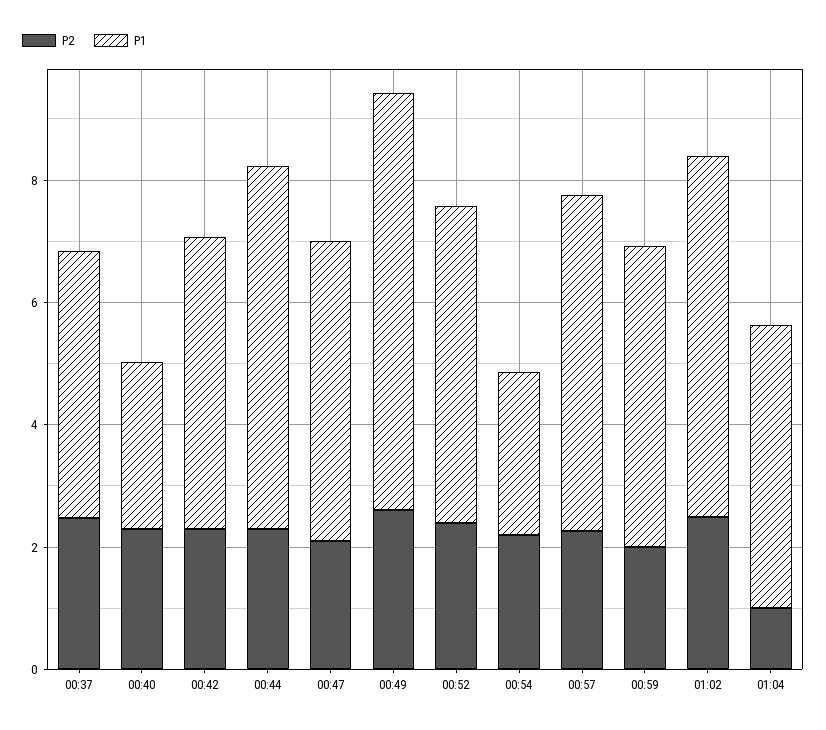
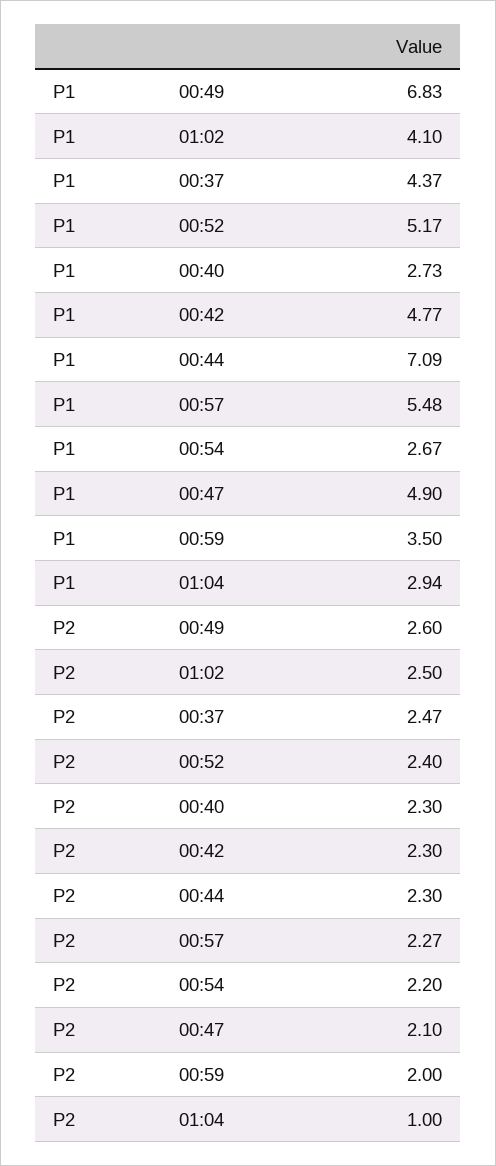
  {
    "P2": {
      "00:37": 2.47,
      "00:40": 2.3,
      "00:42": 2.3,
      "00:44": 2.3,
      "00:47": 2.1,
      "00:49": 2.6,
      "00:52": 2.4,
      "00:54": 2.2,
      "00:57": 2.27,
      "00:59": 2,
      "01:02": 2.5,
      "01:04": 1
    },
    "P1": {
      "00:37": 4.37,
      "00:40": 2.73,
      "00:42": 4.77,
-     "00:44": 6,
+     "00:44": 7.09,
      "00:47": 4.9,
      "00:49": 6.83,
      "00:52": 5.17,
      "00:54": 2.67,
      "00:57": 5.48,
-     "00:59": 5,
+     "00:59": 3.5,
-     "01:02": 6,
+     "01:02": 4.1,
-     "01:04": 4.5
+     "01:04": 2.94
    }
  }

